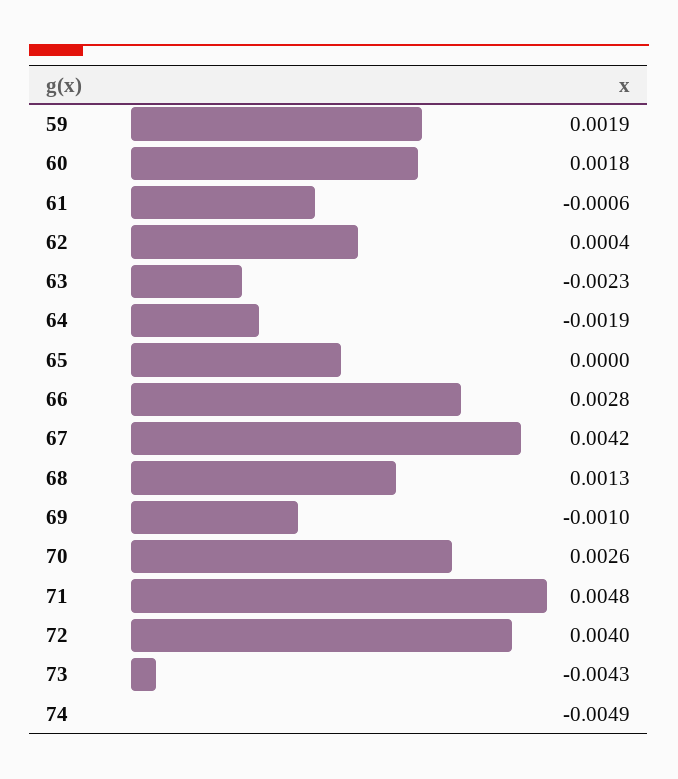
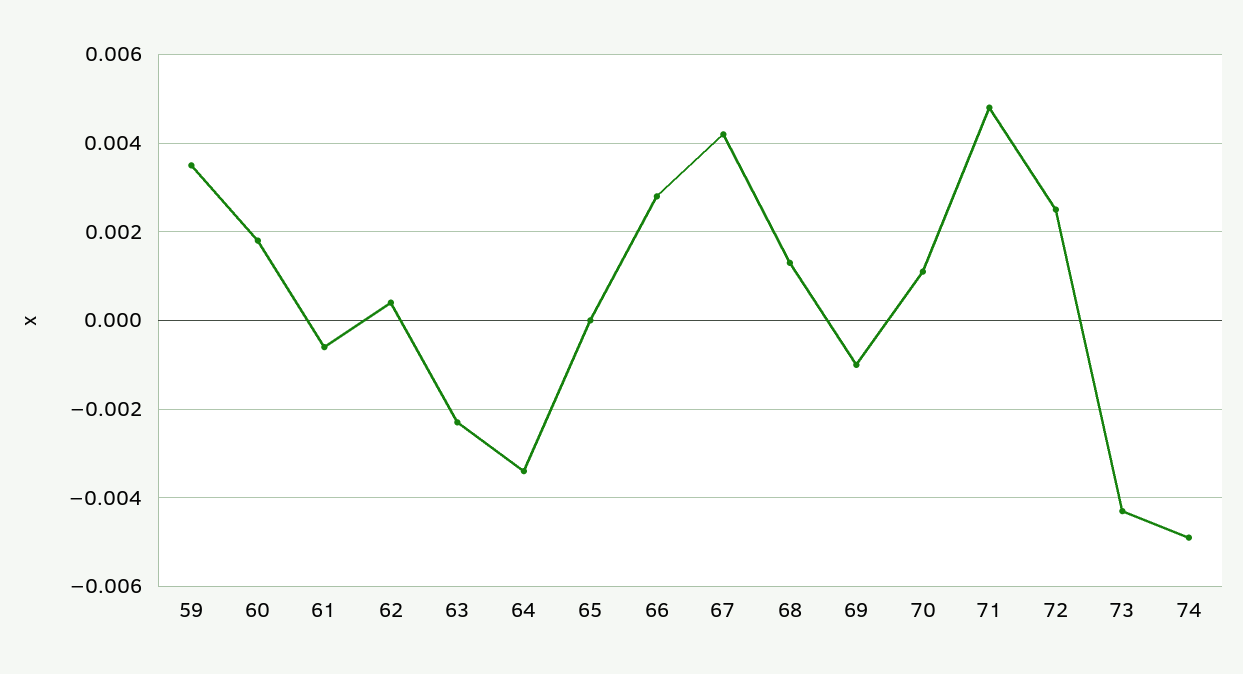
  {
-   "59": 0.0019,
+   "59": 0.0035,
    "60": 0.0018,
    "61": -0.0006,
    "62": 0.0004,
    "63": -0.0023,
-   "64": -0.0019,
+   "64": -0.0035,
    "65": 0,
    "66": 0.0028,
    "67": 0.0042,
    "68": 0.0013,
    "69": -0.001,
-   "70": 0.0026,
+   "70": 0.001,
    "71": 0.0048,
-   "72": 0.004,
+   "72": 0.0025,
    "73": -0.0043,
    "74": -0.0049
  }

